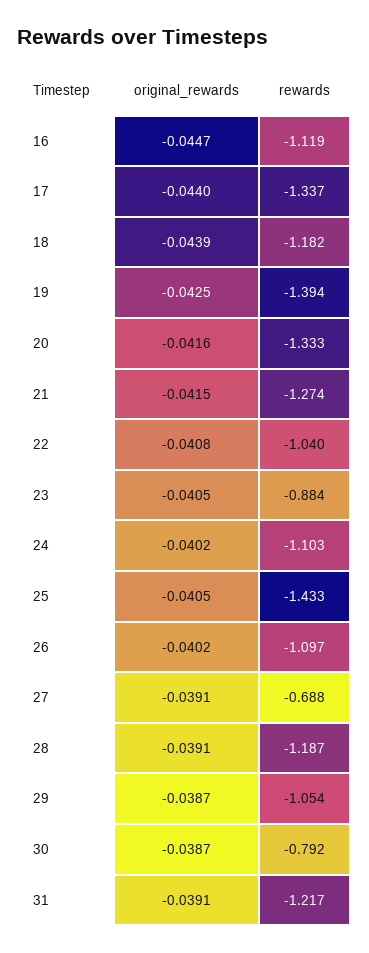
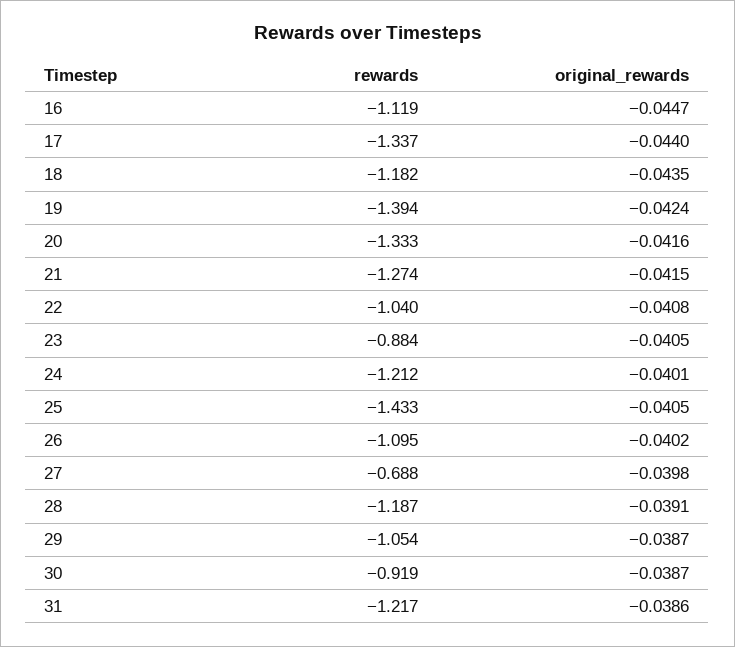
  {
    "original_rewards": {
      "16": -0.0447,
      "17": -0.044,
-     "18": -0.0439,
+     "18": -0.0435,
-     "19": -0.0425,
+     "19": -0.0424,
      "20": -0.0416,
      "21": -0.0415,
      "22": -0.0408,
      "23": -0.0405,
-     "24": -0.0402,
+     "24": -0.0401,
      "25": -0.0405,
      "26": -0.0402,
-     "27": -0.0391,
+     "27": -0.0398,
      "28": -0.0391,
      "29": -0.0387,
      "30": -0.0387,
-     "31": -0.0391
+     "31": -0.0386
    },
    "rewards": {
      "16": -1.119,
      "17": -1.337,
      "18": -1.182,
      "19": -1.394,
      "20": -1.333,
      "21": -1.274,
      "22": -1.04,
      "23": -0.884,
-     "24": -1.103,
+     "24": -1.212,
      "25": -1.433,
-     "26": -1.097,
+     "26": -1.095,
      "27": -0.688,
      "28": -1.187,
      "29": -1.054,
-     "30": -0.792,
+     "30": -0.919,
      "31": -1.217
    }
  }

